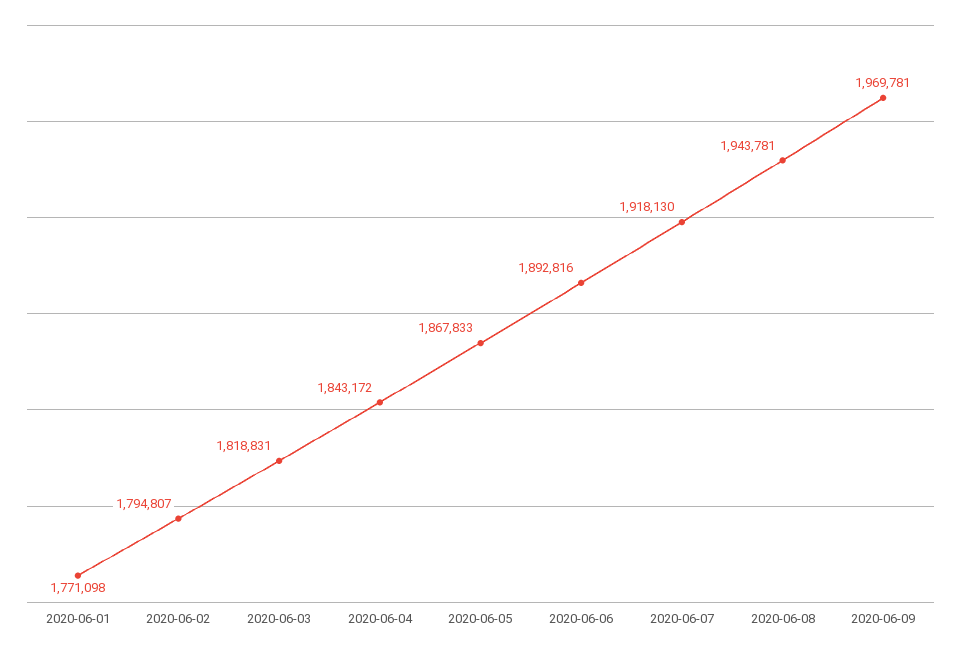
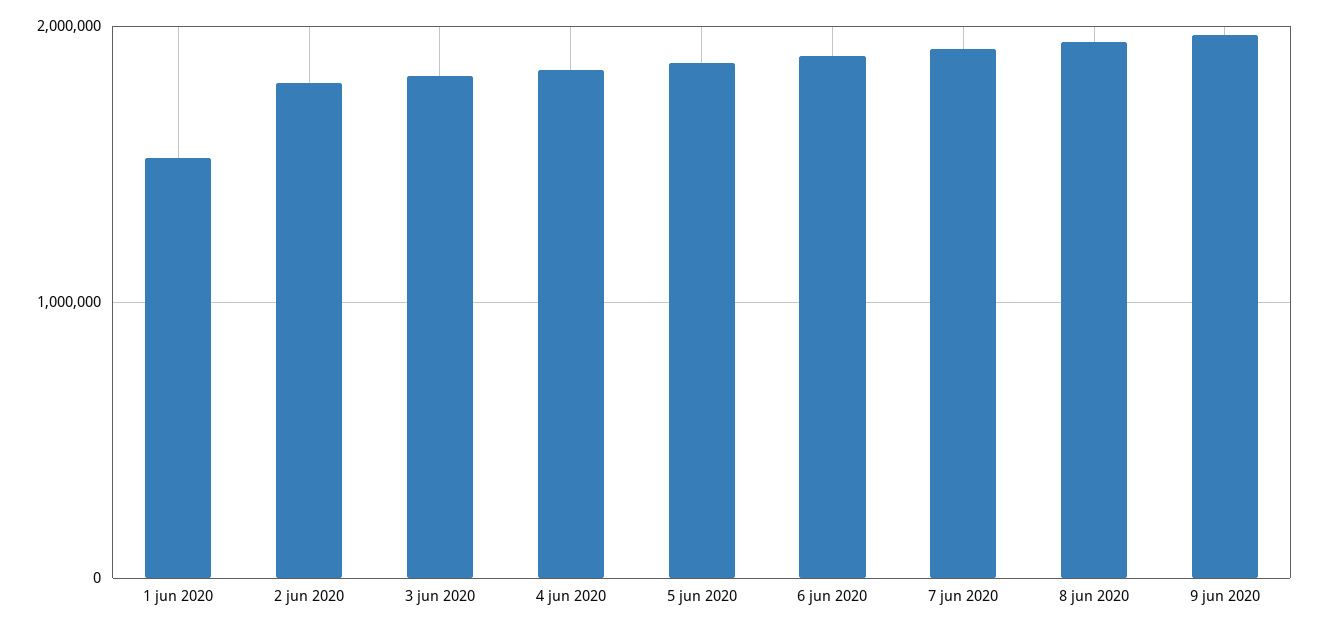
  {
-   "2020-06-01": 1771098,
+   "2020-06-01": 1500000,
    "2020-06-02": 1794807,
    "2020-06-03": 1818831,
    "2020-06-04": 1843172,
    "2020-06-05": 1867833,
    "2020-06-06": 1892816,
    "2020-06-07": 1918130,
    "2020-06-08": 1943781,
    "2020-06-09": 1969781
  }

